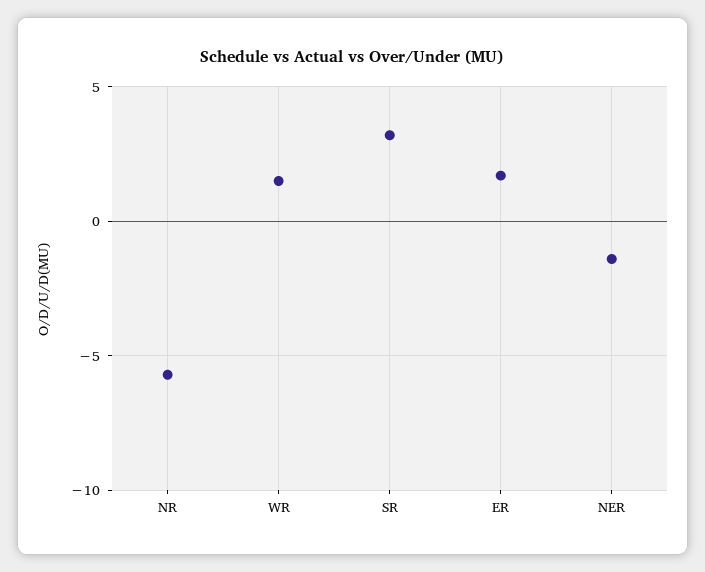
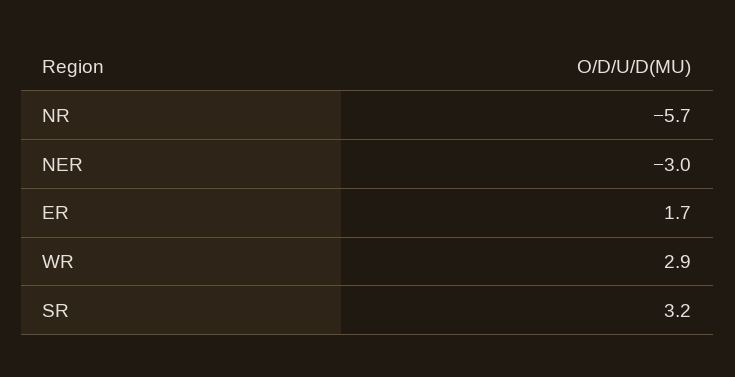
  {
    "NR": -5.7,
-   "WR": 1.5,
+   "WR": 2.9,
    "SR": 3.2,
    "ER": 1.7,
-   "NER": -1.5
+   "NER": -3
  }

